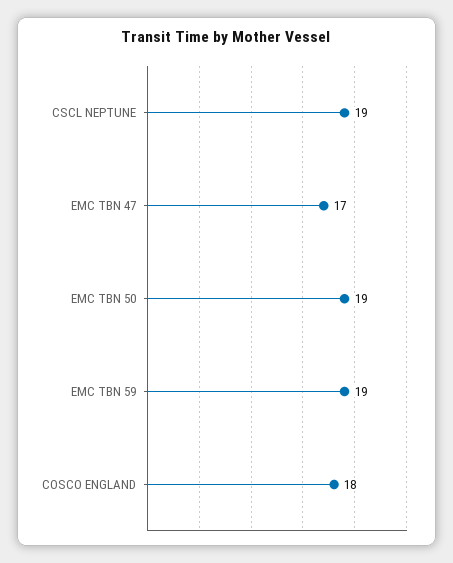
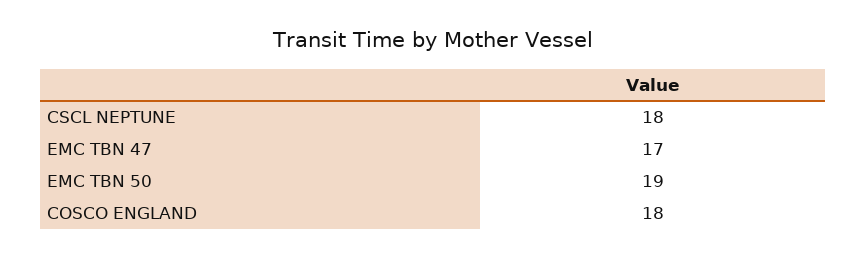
  {
-   "CSCL NEPTUNE": 19,
+   "CSCL NEPTUNE": 18,
    "EMC TBN 47": 17,
    "EMC TBN 50": 19,
-   "EMC TBN 59": 19,
    "COSCO ENGLAND": 18
  }

